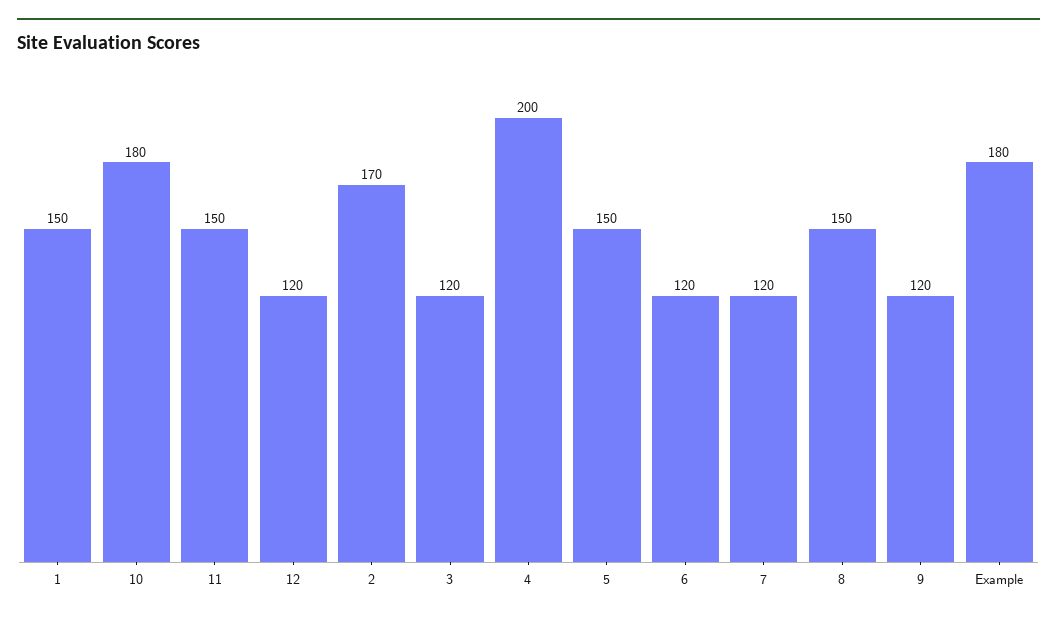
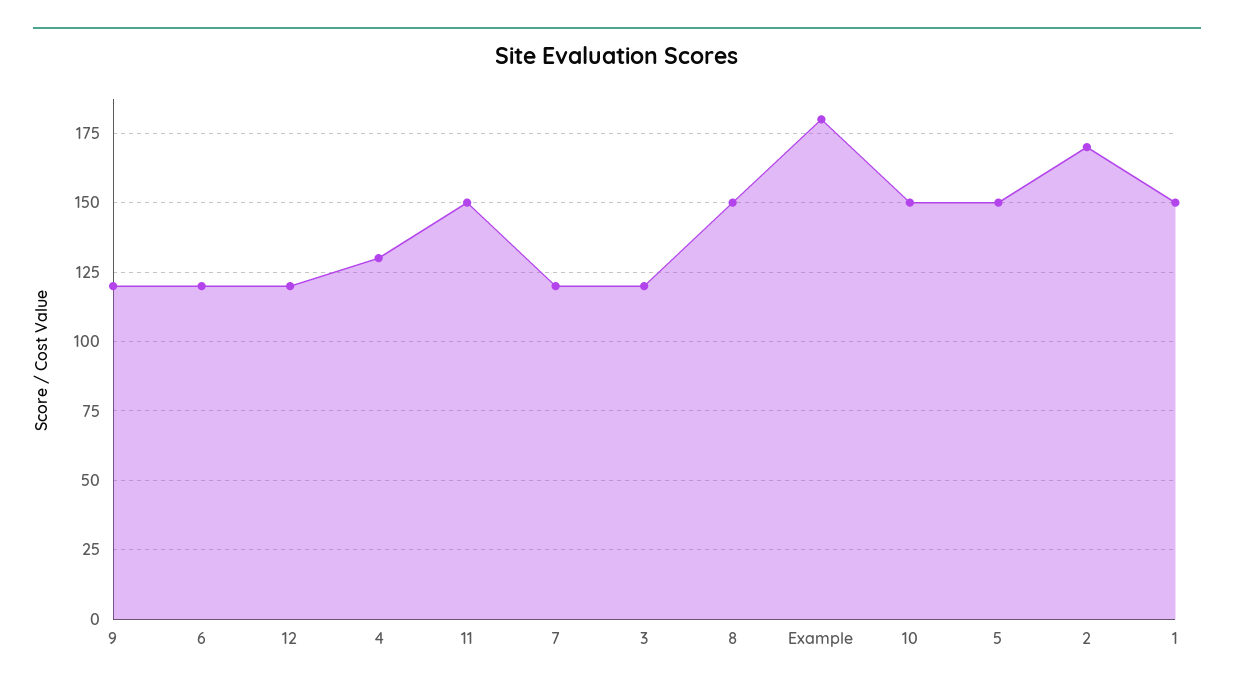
  {
    "1": 150,
-   "10": 180,
+   "10": 150,
    "11": 150,
    "12": 120,
    "2": 170,
    "3": 120,
-   "4": 200,
+   "4": 130,
    "5": 150,
    "6": 120,
    "7": 120,
    "8": 150,
    "9": 120,
    "Example": 180
  }

